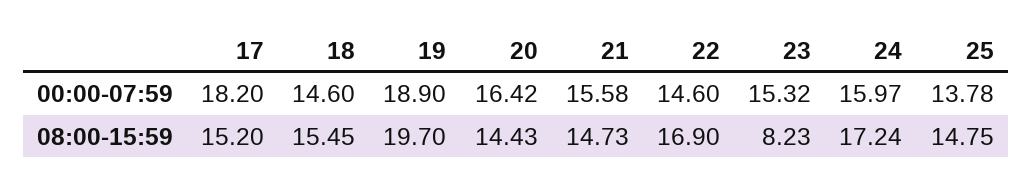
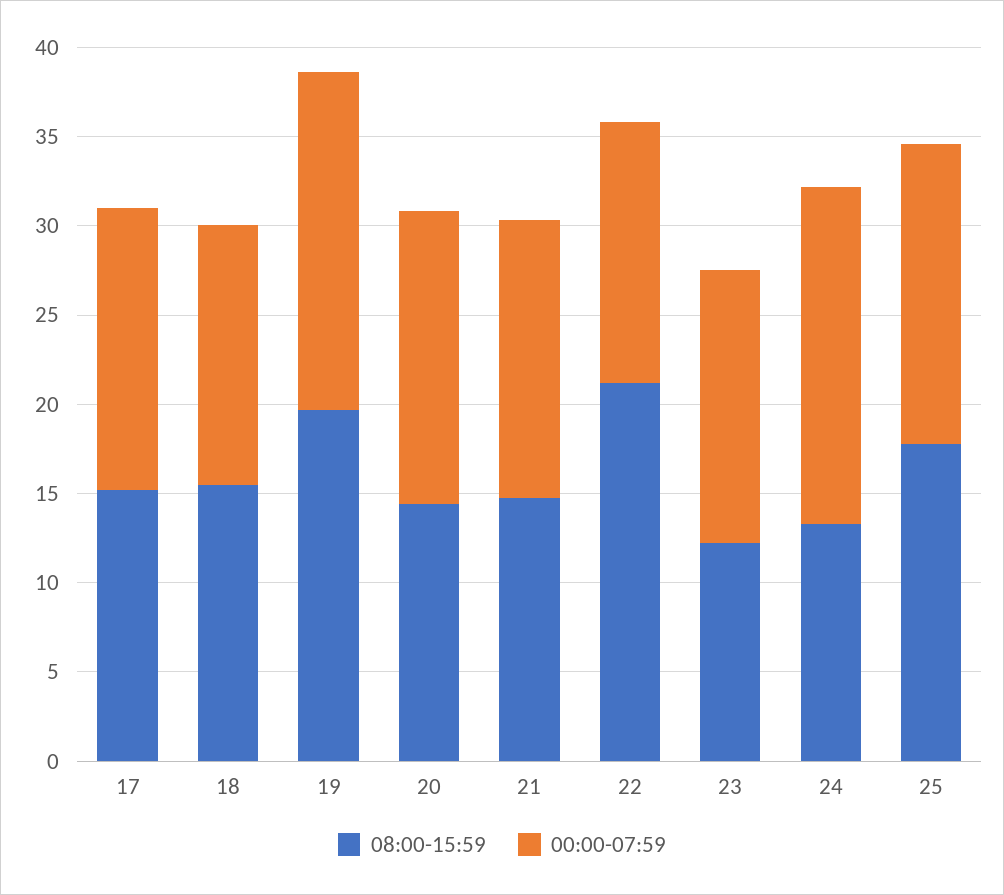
  {
    "00:00-07:59": {
-     "17": 18.2,
+     "17": 16,
      "18": 14.6,
      "19": 18.9,
      "20": 16.42,
      "21": 15.58,
      "22": 14.6,
      "23": 15.32,
-     "24": 15.97,
+     "24": 19,
-     "25": 13.78
+     "25": 17
    },
    "08:00-15:59": {
      "17": 15.2,
      "18": 15.45,
      "19": 19.7,
      "20": 14.43,
      "21": 14.73,
-     "22": 16.9,
+     "22": 21,
-     "23": 8.23,
+     "23": 12,
-     "24": 17.24,
+     "24": 13,
-     "25": 14.75
+     "25": 18
    }
  }

